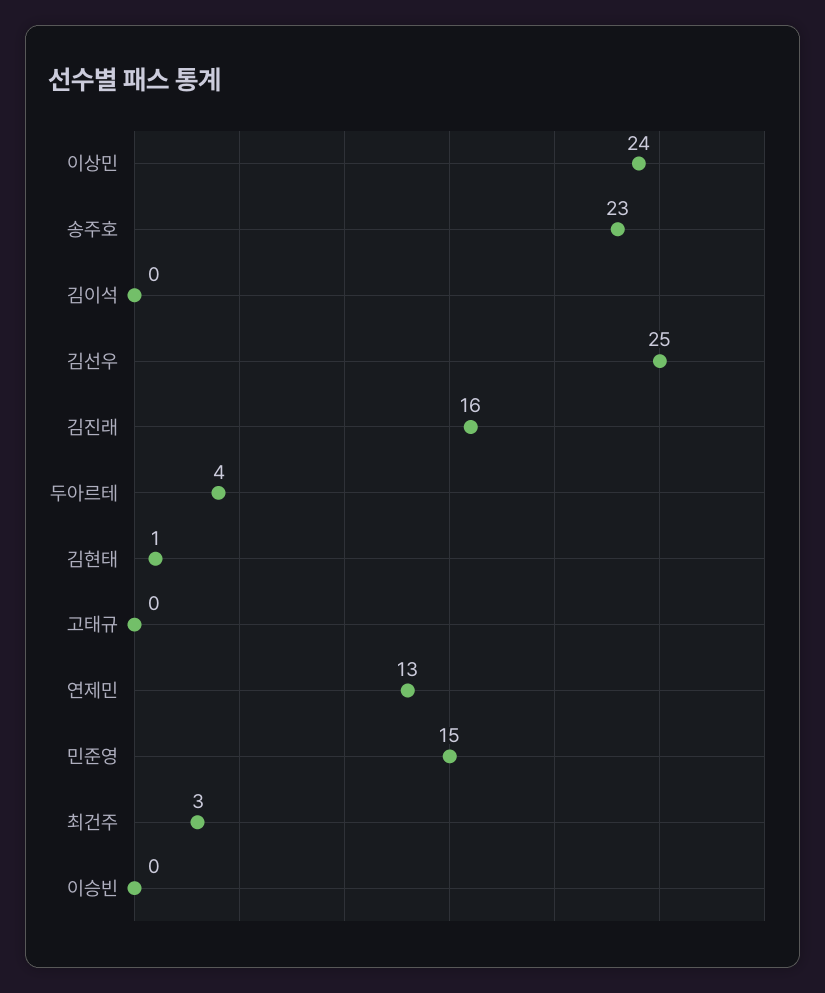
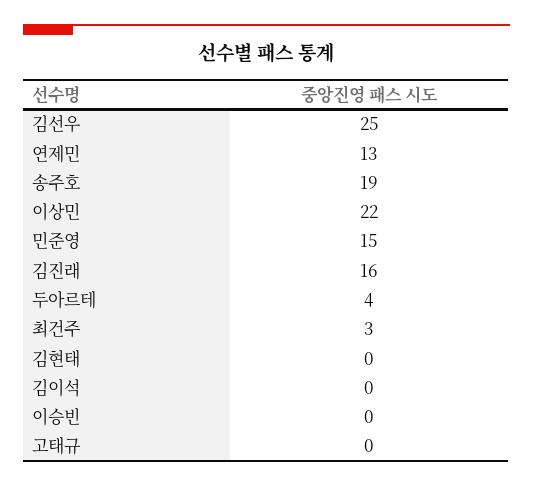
  {
-   "이상민": 24,
+   "이상민": 22,
-   "송주호": 23,
+   "송주호": 19,
    "김이석": 0,
    "김선우": 25,
    "김진래": 16,
    "두아르테": 4,
-   "김현태": 1,
+   "김현태": 0,
    "고태규": 0,
    "연제민": 13,
    "민준영": 15,
    "최건주": 3,
    "이승빈": 0
  }

